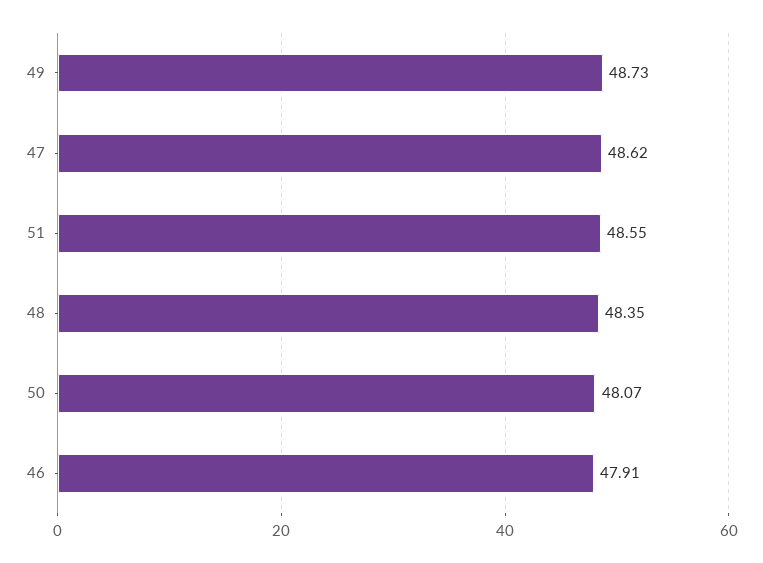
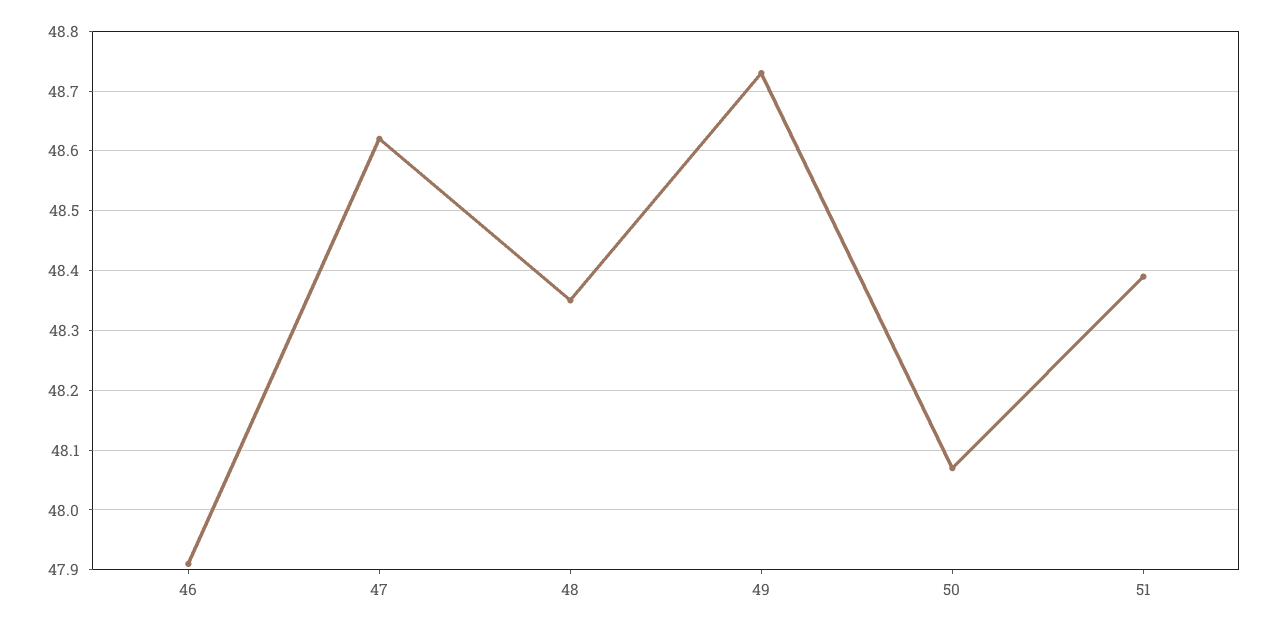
  {
    "49": 48.73,
    "47": 48.62,
-   "51": 48.55,
+   "51": 48.4,
    "48": 48.35,
    "50": 48.07,
    "46": 47.91
  }

